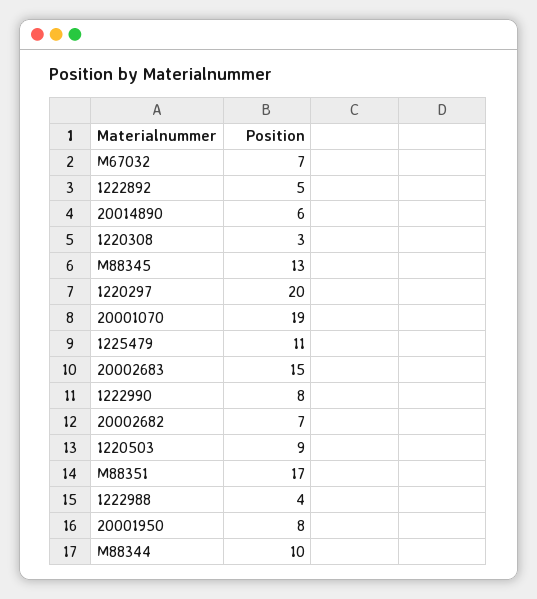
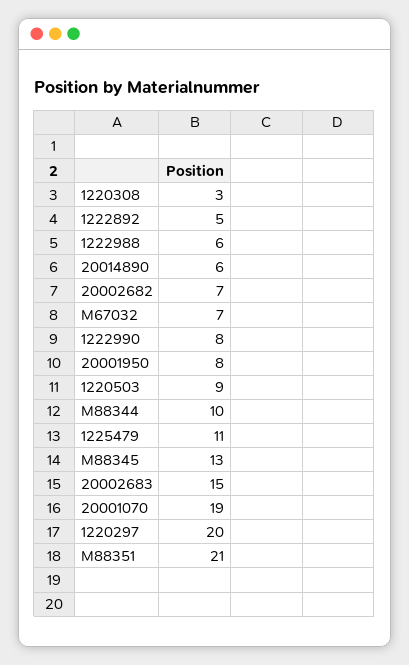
  {
    "M67032": 7,
    "1222892": 5,
    "20014890": 6,
    "1220308": 3,
    "M88345": 13,
    "1220297": 20,
    "20001070": 19,
    "1225479": 11,
    "20002683": 15,
    "1222990": 8,
    "20002682": 7,
    "1220503": 9,
-   "M88351": 17,
+   "M88351": 21,
-   "1222988": 4,
+   "1222988": 6,
    "20001950": 8,
    "M88344": 10
  }

